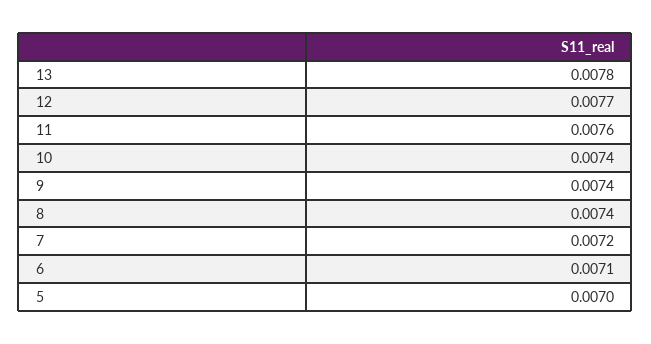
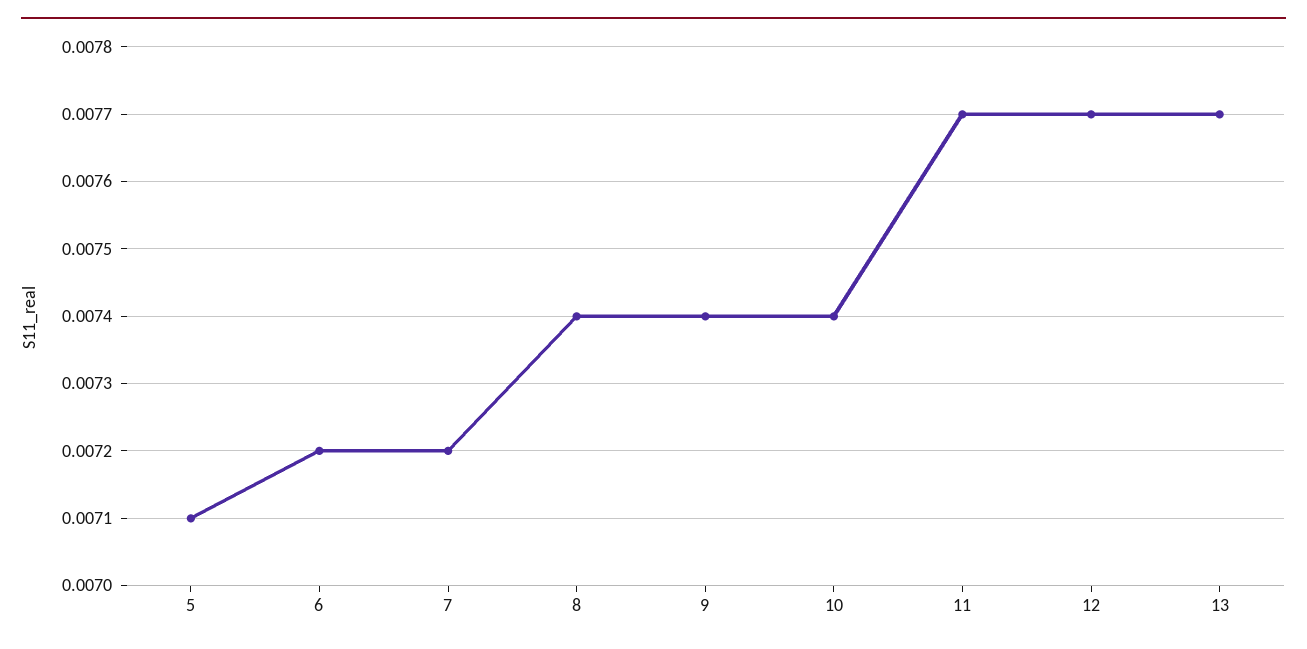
  {
-   "13": 0.0078,
+   "13": 0.0077,
    "12": 0.0077,
-   "11": 0.0076,
+   "11": 0.0077,
    "10": 0.0074,
    "9": 0.0074,
    "8": 0.0074,
    "7": 0.0072,
-   "6": 0.0071,
+   "6": 0.0072,
-   "5": 0.007
+   "5": 0.0071
  }

